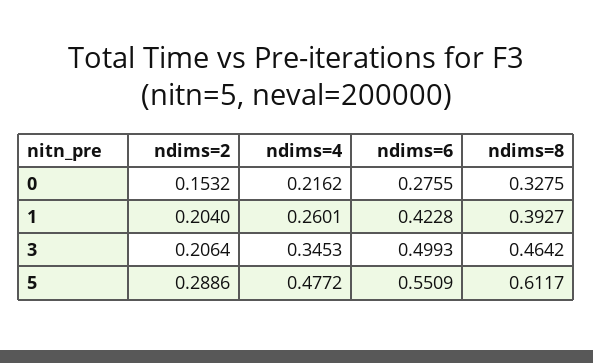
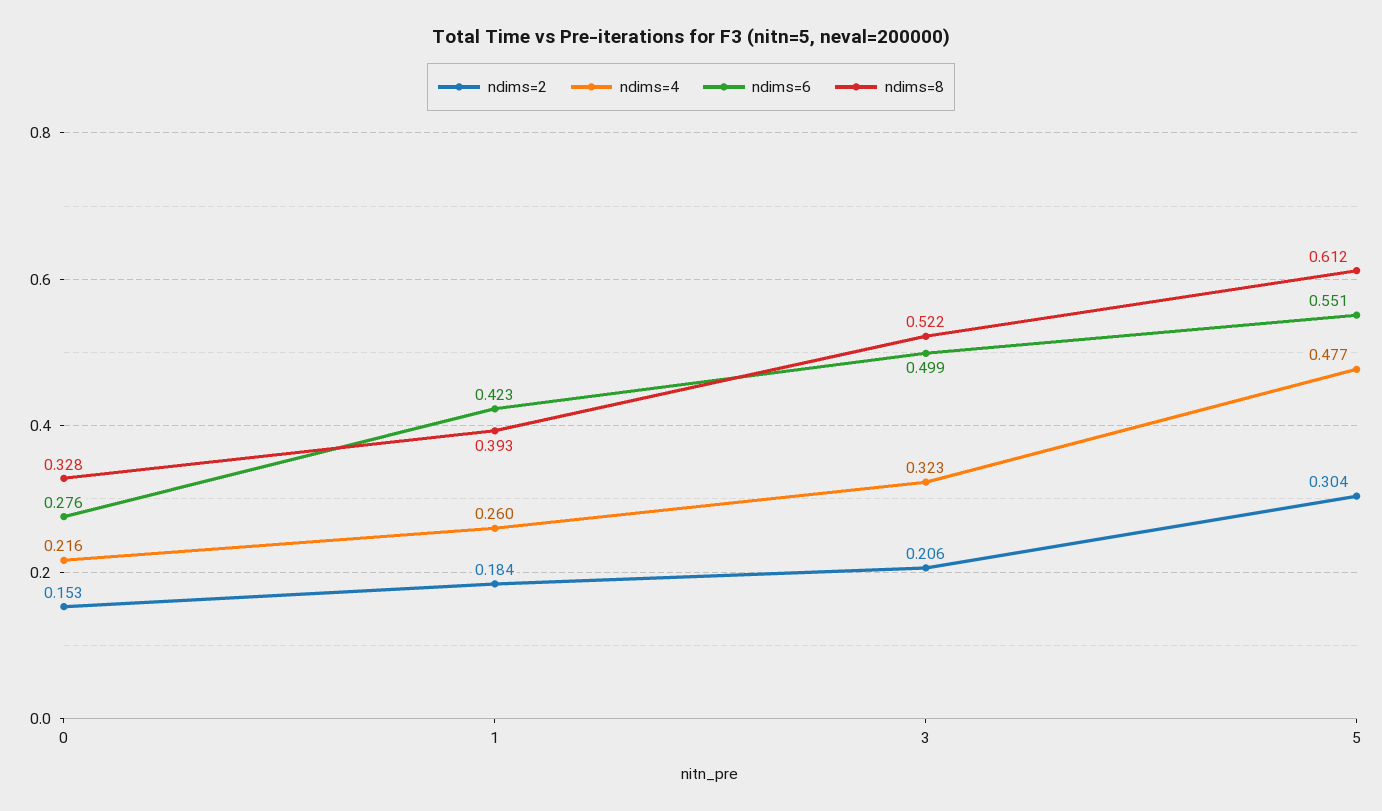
  {
    "ndims=2": {
      "0": 0.1532,
-     "1": 0.204,
+     "1": 0.184,
      "3": 0.2064,
-     "5": 0.2886
+     "5": 0.304
    },
    "ndims=4": {
      "0": 0.2162,
      "1": 0.2601,
-     "3": 0.3453,
+     "3": 0.323,
      "5": 0.4772
    },
    "ndims=6": {
      "0": 0.2755,
      "1": 0.4228,
      "3": 0.4993,
      "5": 0.5509
    },
    "ndims=8": {
      "0": 0.3275,
      "1": 0.3927,
-     "3": 0.4642,
+     "3": 0.522,
      "5": 0.6117
    }
  }

